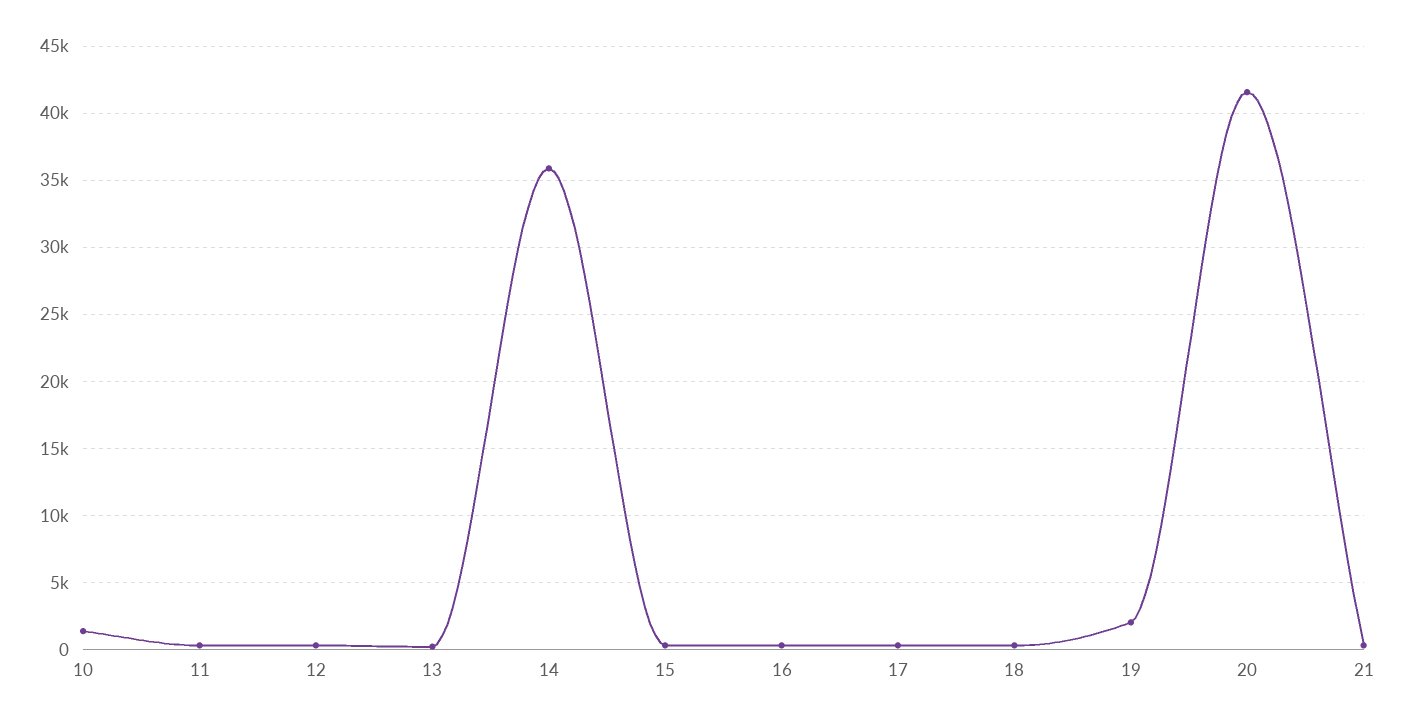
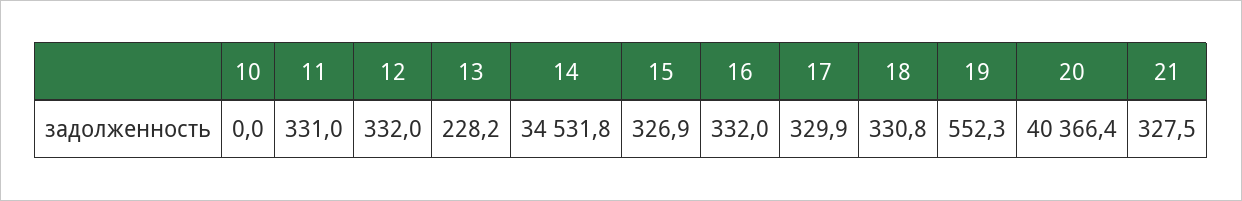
  {
-   "10": 1500,
+   "10": 0,
    "11": 331,
    "12": 332,
    "13": 228.2,
-   "14": 36000,
+   "14": 34531.8,
    "15": 326.9,
    "16": 332,
    "17": 329.9,
    "18": 330.8,
-   "19": 2000,
+   "19": 552.3,
-   "20": 41500,
+   "20": 40366.4,
    "21": 327.5
  }

